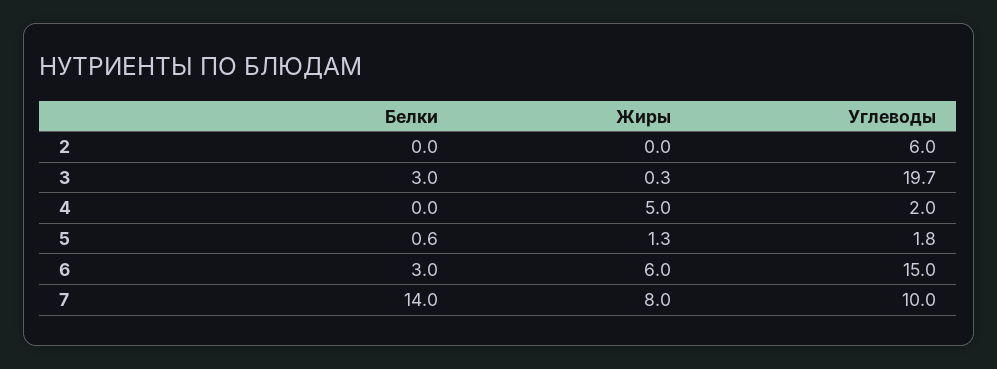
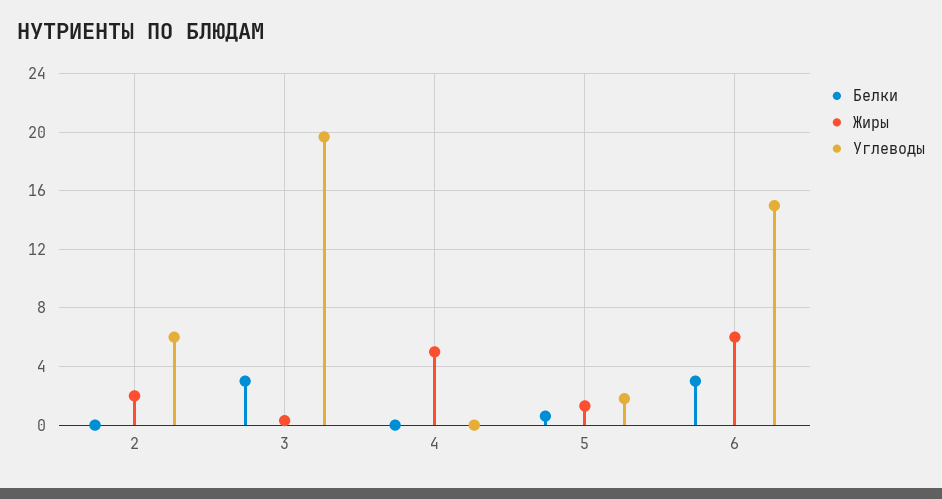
  {
    "Белки": {
      "2": 0,
      "3": 3,
      "4": 0,
      "5": 0.6,
-     "6": 3,
+     "6": 3
-     "7": 14
    },
    "Жиры": {
-     "2": 0,
+     "2": 2,
      "3": 0.3,
      "4": 5,
      "5": 1.3,
-     "6": 6,
+     "6": 6
-     "7": 8
    },
    "Углеводы": {
      "2": 6,
      "3": 19.7,
-     "4": 2,
+     "4": 0,
      "5": 1.8,
-     "6": 15,
+     "6": 15
-     "7": 10
    }
  }

